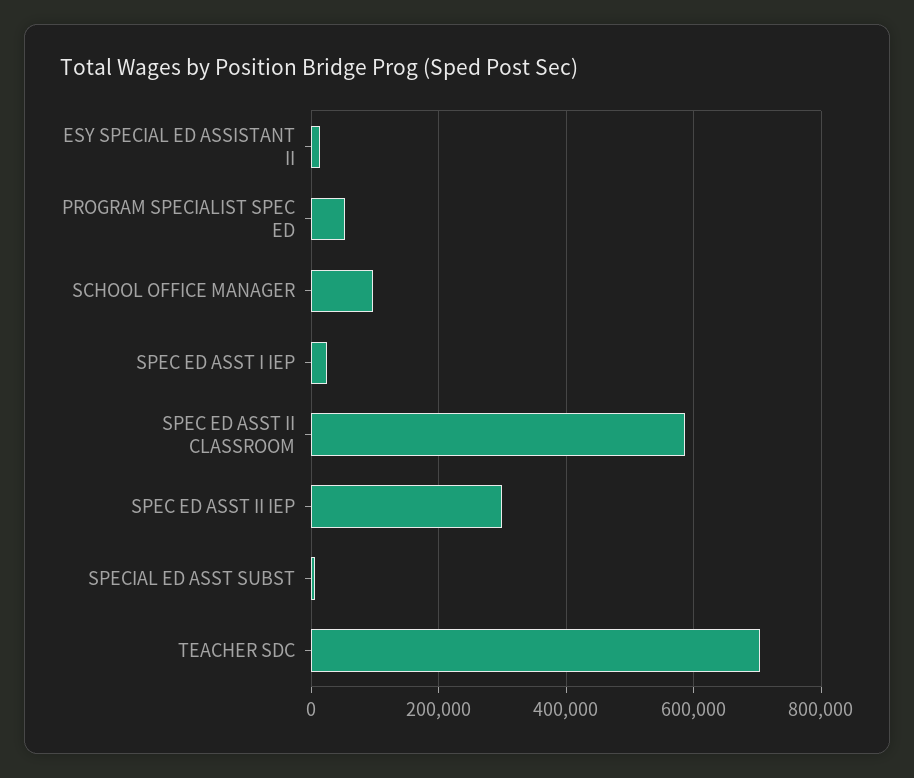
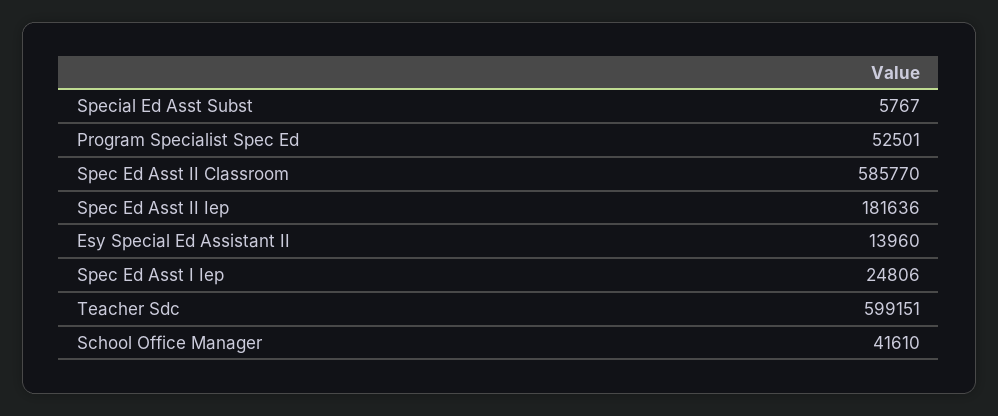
  {
    "ESY SPECIAL ED ASSISTANT II": 13960,
    "PROGRAM SPECIALIST SPEC ED": 52501,
-   "SCHOOL OFFICE MANAGER": 100000,
+   "SCHOOL OFFICE MANAGER": 41610,
    "SPEC ED ASST I IEP": 24806,
    "SPEC ED ASST II CLASSROOM": 585770,
-   "SPEC ED ASST II IEP": 300000,
+   "SPEC ED ASST II IEP": 181636,
    "SPECIAL ED ASST SUBST": 5767,
-   "TEACHER SDC": 700000
+   "TEACHER SDC": 599151
  }

